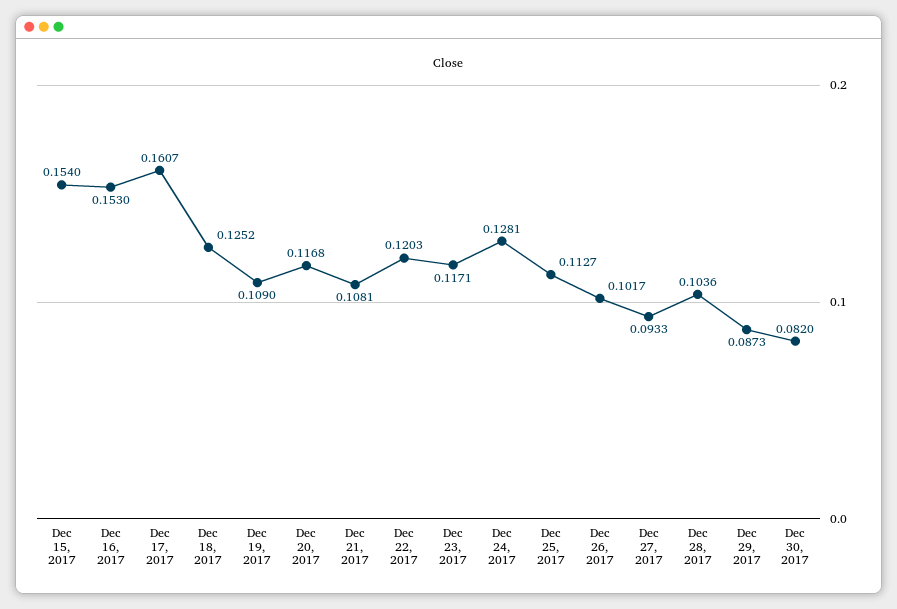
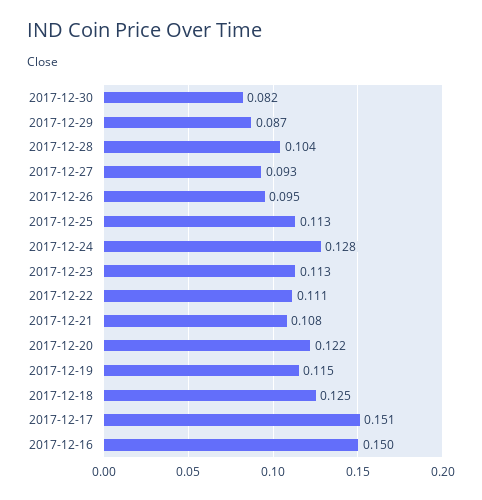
  {
-   "Dec 15, 2017": 0.154,
-   "Dec 16, 2017": 0.153,
+   "Dec 16, 2017": 0.15,
-   "Dec 17, 2017": 0.1607,
+   "Dec 17, 2017": 0.151,
    "Dec 18, 2017": 0.1252,
-   "Dec 19, 2017": 0.109,
+   "Dec 19, 2017": 0.115,
-   "Dec 20, 2017": 0.1168,
+   "Dec 20, 2017": 0.122,
    "Dec 21, 2017": 0.1081,
-   "Dec 22, 2017": 0.1203,
+   "Dec 22, 2017": 0.111,
-   "Dec 23, 2017": 0.1171,
+   "Dec 23, 2017": 0.113,
    "Dec 24, 2017": 0.1281,
    "Dec 25, 2017": 0.1127,
-   "Dec 26, 2017": 0.1017,
+   "Dec 26, 2017": 0.095,
    "Dec 27, 2017": 0.0933,
    "Dec 28, 2017": 0.1036,
    "Dec 29, 2017": 0.0873,
    "Dec 30, 2017": 0.082
  }

